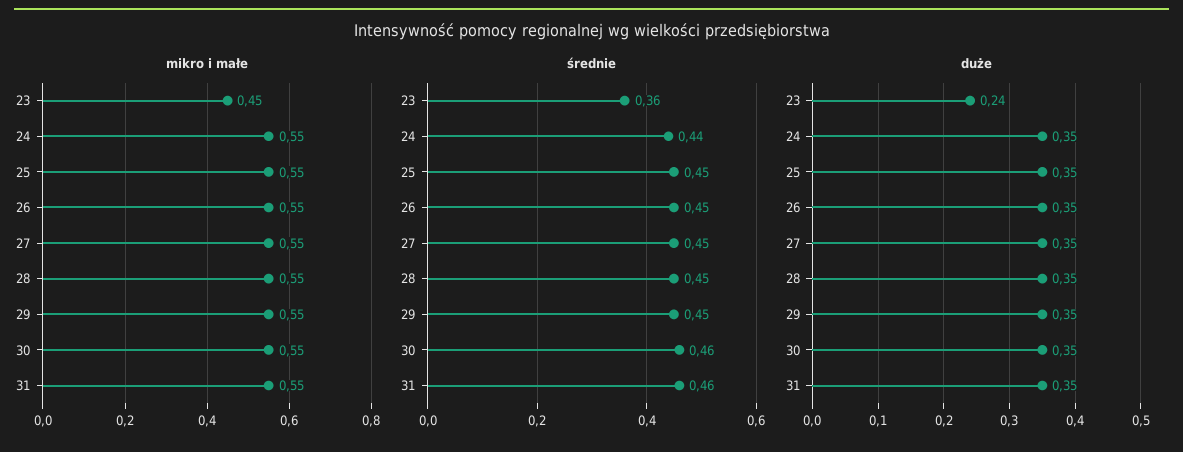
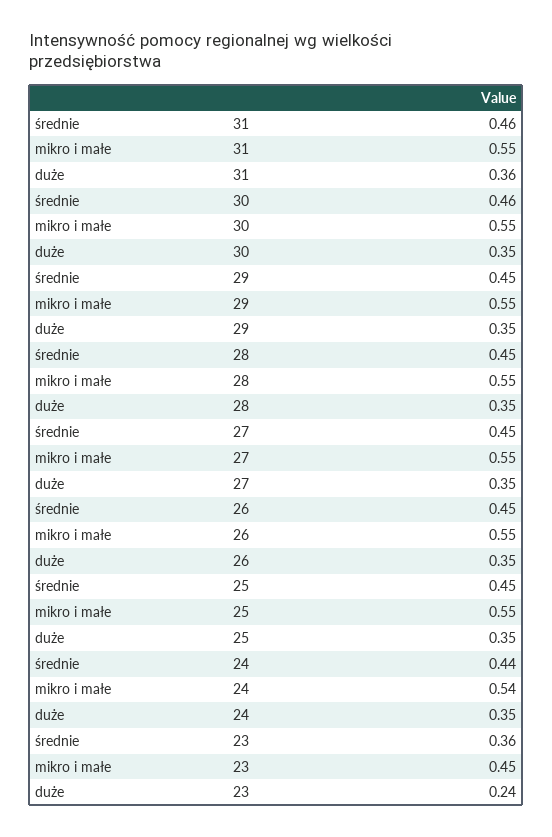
  {
    "mikro i małe": {
      "23": 0.45,
-     "24": 0.55,
+     "24": 0.54,
      "25": 0.55,
      "26": 0.55,
      "27": 0.55,
      "28": 0.55,
      "29": 0.55,
      "30": 0.55,
      "31": 0.55
    },
    "średnie": {
      "23": 0.36,
      "24": 0.44,
      "25": 0.45,
      "26": 0.45,
      "27": 0.45,
      "28": 0.45,
      "29": 0.45,
      "30": 0.46,
      "31": 0.46
    },
    "duże": {
      "23": 0.24,
      "24": 0.35,
      "25": 0.35,
      "26": 0.35,
      "27": 0.35,
      "28": 0.35,
      "29": 0.35,
      "30": 0.35,
-     "31": 0.35
+     "31": 0.36
    }
  }

